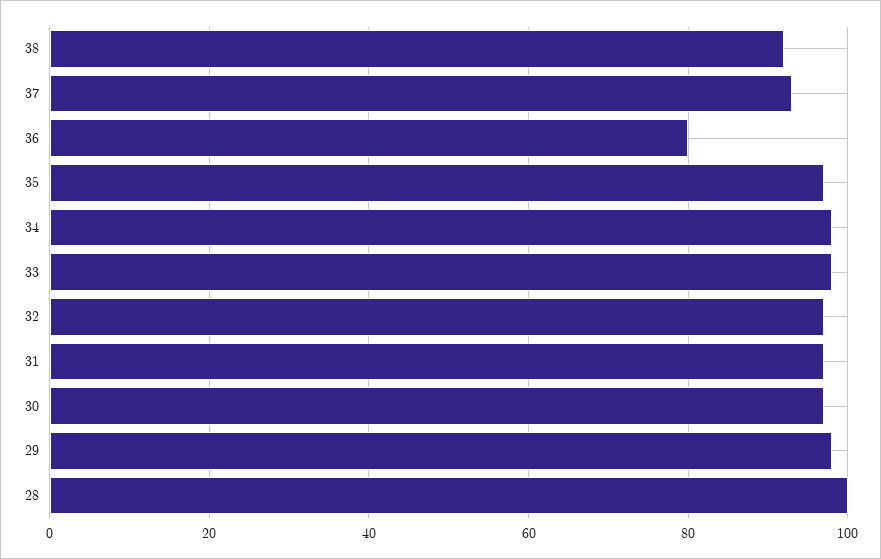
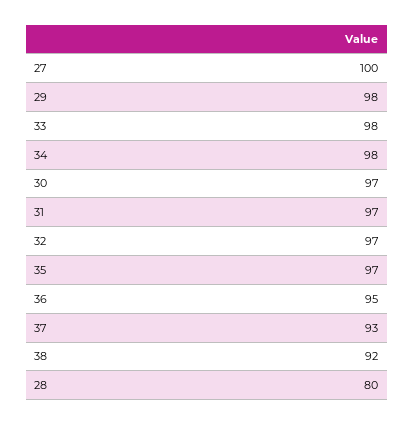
  {
    "38": 92,
    "37": 93,
-   "36": 80,
+   "36": 95,
    "35": 97,
    "34": 98,
    "33": 98,
    "32": 97,
    "31": 97,
    "30": 97,
    "29": 98,
-   "28": 100
+   "28": 80,
+   "27": 100
  }

